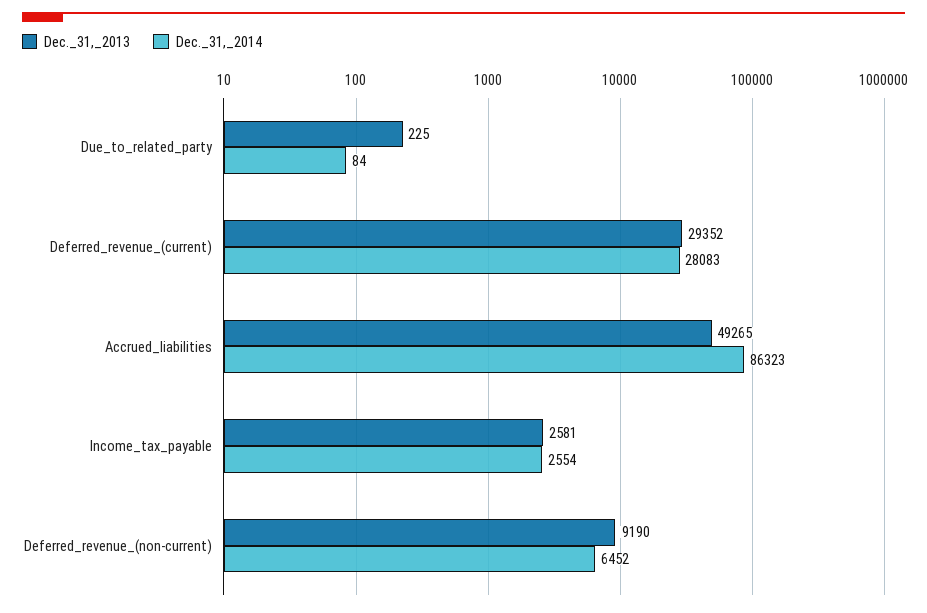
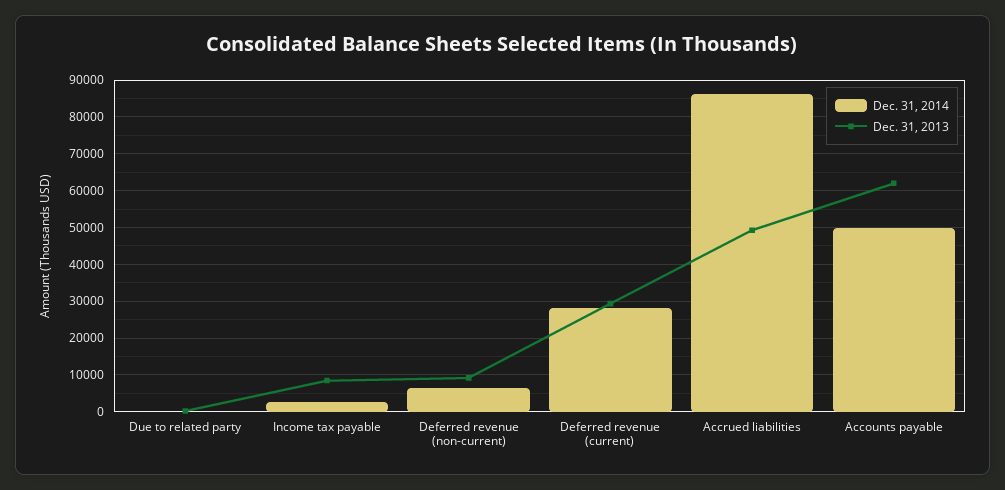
  {
    "Dec._31,_2013": {
      "Due_to_related_party": 225,
      "Deferred_revenue_(current)": 29352,
      "Accrued_liabilities": 49265,
-     "Income_tax_payable": 2581,
+     "Income_tax_payable": 8000,
-     "Deferred_revenue_(non-current)": 9190
+     "Deferred_revenue_(non-current)": 9190,
+     "Accounts payable": 62000
    },
    "Dec._31,_2014": {
      "Due_to_related_party": 84,
      "Deferred_revenue_(current)": 28083,
      "Accrued_liabilities": 86323,
      "Income_tax_payable": 2554,
-     "Deferred_revenue_(non-current)": 6452
+     "Deferred_revenue_(non-current)": 6452,
+     "Accounts payable": 50000
    }
  }

